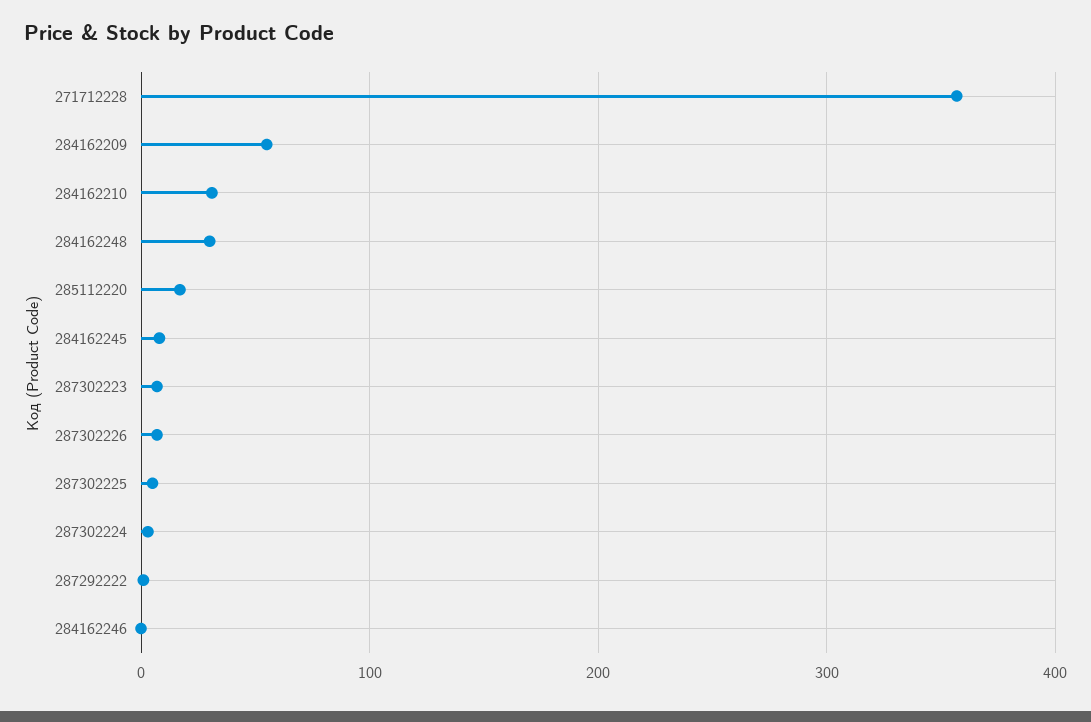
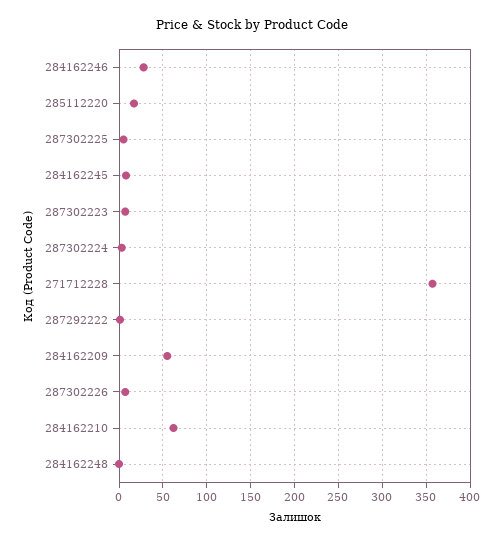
  {
    "271712228": 360,
    "284162209": 60,
-   "284162210": 30,
+   "284162210": 60,
-   "284162248": 30,
+   "284162248": 0,
    "285112220": 20,
    "284162245": 10,
    "287302223": 10,
    "287302226": 10,
    "287302225": 10,
    "287302224": 0,
    "287292222": 0,
-   "284162246": 0
+   "284162246": 30
  }

